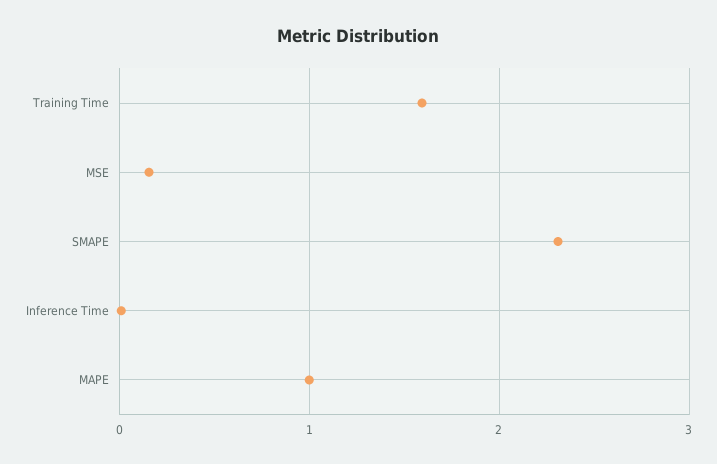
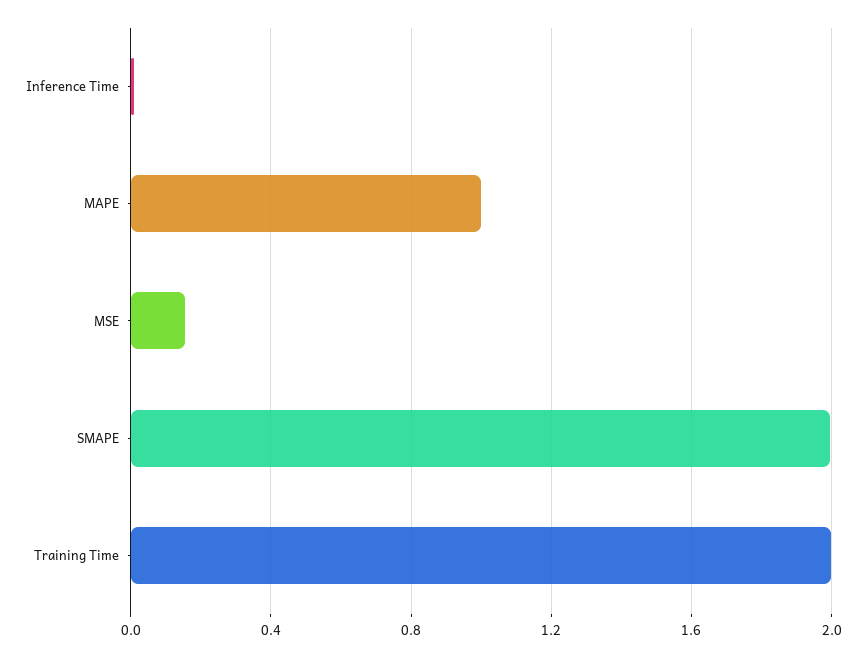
  {
-   "Training Time": 1.6,
+   "Training Time": 2,
    "MSE": 0.15,
-   "SMAPE": 2.3,
+   "SMAPE": 2,
    "Inference Time": 0,
    "MAPE": 1
  }

